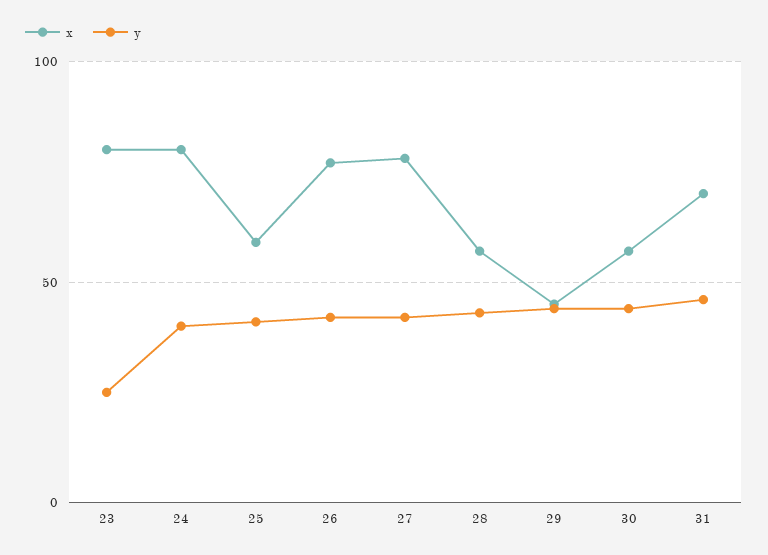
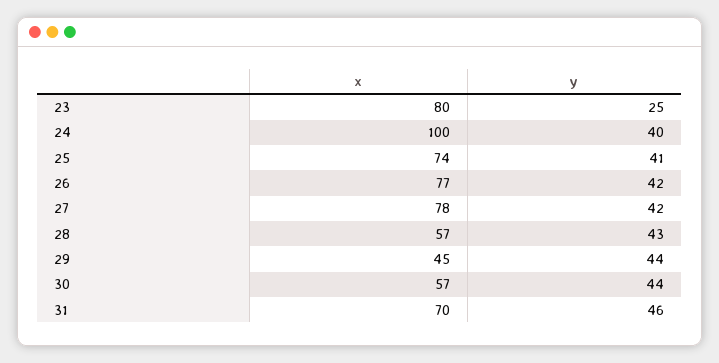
  {
    "x": {
      "23": 80,
-     "24": 80,
+     "24": 100,
-     "25": 60,
+     "25": 74,
      "26": 77,
      "27": 78,
      "28": 57,
      "29": 45,
      "30": 57,
      "31": 70
    },
    "y": {
      "23": 25,
      "24": 40,
      "25": 41,
      "26": 42,
      "27": 42,
      "28": 43,
      "29": 44,
      "30": 44,
      "31": 46
    }
  }

